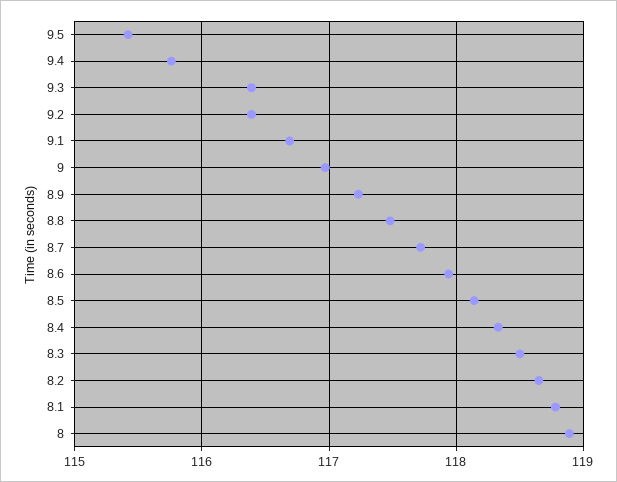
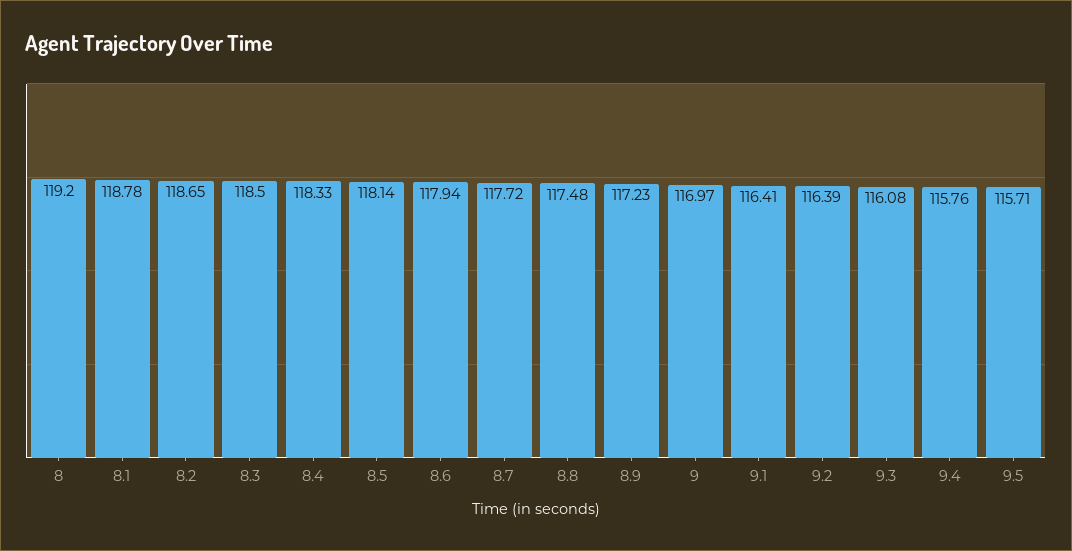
  {
-   "9.5": 115.4,
+   "9.5": 115.71,
    "9.4": 115.76,
-   "9.3": 116.4,
+   "9.3": 116.08,
    "9.2": 116.39,
-   "9.1": 116.7,
+   "9.1": 116.41,
    "9": 116.97,
    "8.9": 117.23,
    "8.8": 117.48,
    "8.7": 117.72,
    "8.6": 117.94,
    "8.5": 118.14,
    "8.4": 118.33,
    "8.3": 118.5,
    "8.2": 118.65,
    "8.1": 118.78,
-   "8": 118.9
+   "8": 119.2
  }

